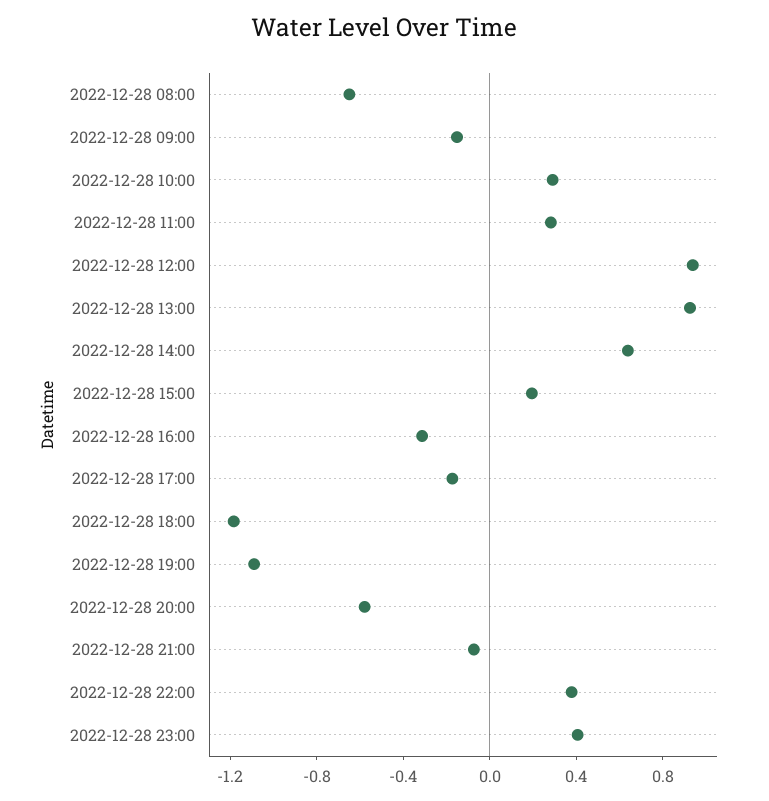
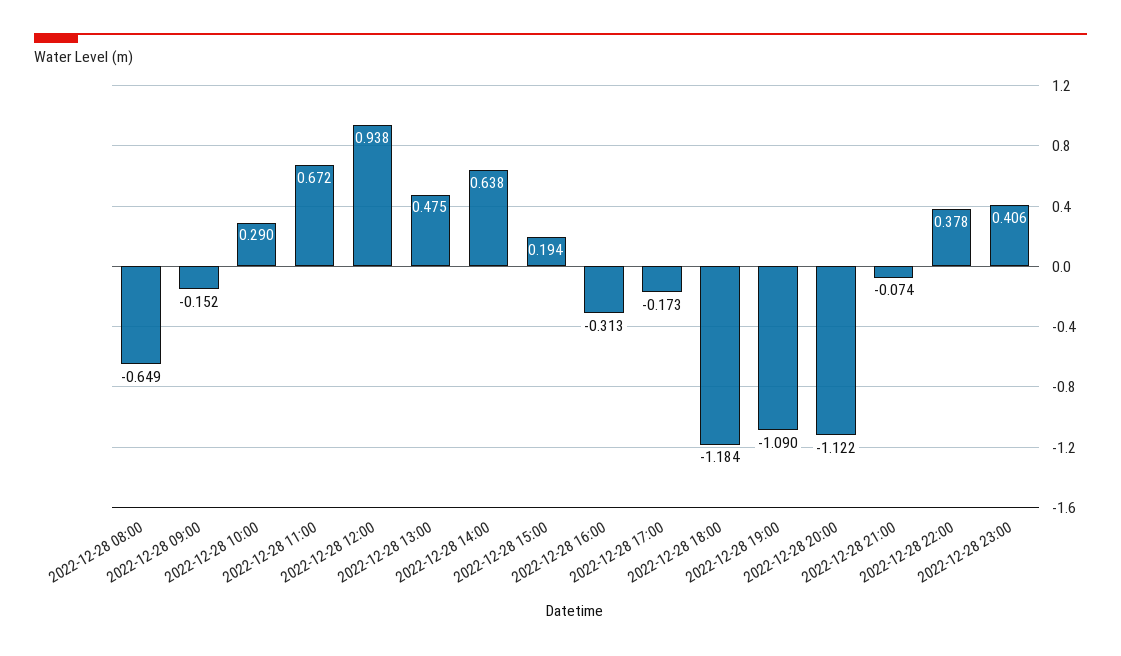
  {
    "2022-12-28 08:00": -0.649,
    "2022-12-28 09:00": -0.152,
    "2022-12-28 10:00": 0.29,
-   "2022-12-28 11:00": 0.3,
+   "2022-12-28 11:00": 0.672,
    "2022-12-28 12:00": 0.938,
-   "2022-12-28 13:00": 0.9,
+   "2022-12-28 13:00": 0.475,
    "2022-12-28 14:00": 0.638,
    "2022-12-28 15:00": 0.194,
    "2022-12-28 16:00": -0.313,
    "2022-12-28 17:00": -0.173,
    "2022-12-28 18:00": -1.184,
    "2022-12-28 19:00": -1.09,
-   "2022-12-28 20:00": -0.6,
+   "2022-12-28 20:00": -1.122,
    "2022-12-28 21:00": -0.074,
    "2022-12-28 22:00": 0.378,
    "2022-12-28 23:00": 0.406
  }

